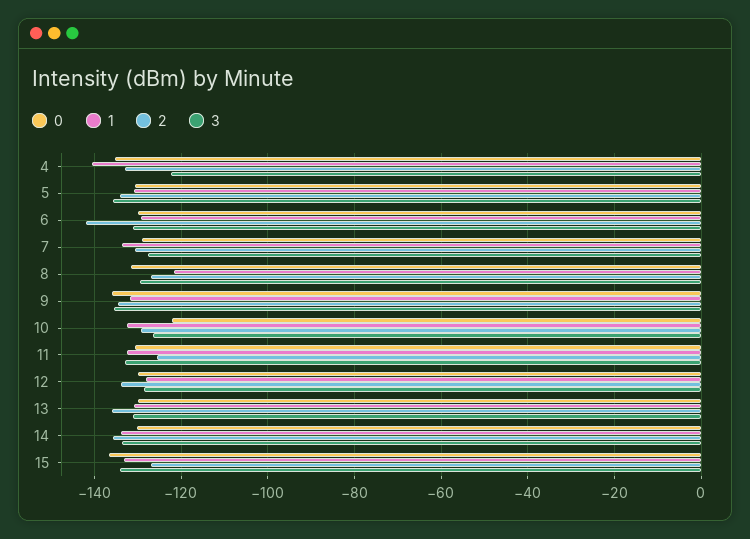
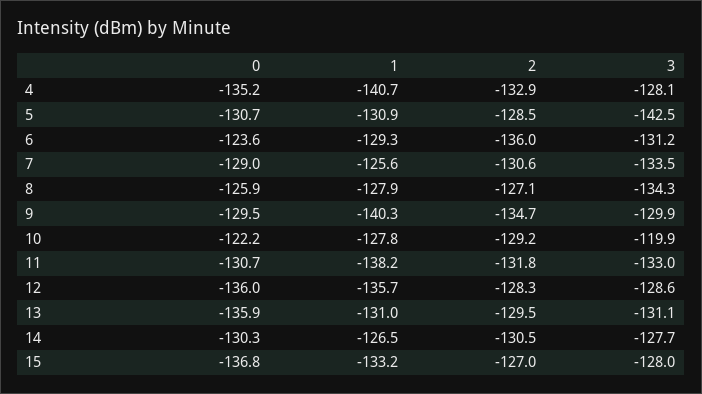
  {
    "0": {
      "4": -135.2,
      "5": -130.7,
-     "6": -130,
+     "6": -123.6,
      "7": -129,
-     "8": -132,
+     "8": -125.9,
-     "9": -136,
+     "9": -129.5,
      "10": -122.2,
      "11": -130.7,
-     "12": -130,
+     "12": -136,
-     "13": -130,
+     "13": -135.9,
      "14": -130.3,
      "15": -136.8
    },
    "1": {
      "4": -140.7,
      "5": -130.9,
      "6": -129.3,
-     "7": -134,
+     "7": -125.6,
-     "8": -122,
+     "8": -127.9,
-     "9": -132,
+     "9": -140.3,
-     "10": -132,
+     "10": -127.8,
-     "11": -132,
+     "11": -138.2,
-     "12": -128,
+     "12": -135.7,
      "13": -131,
-     "14": -134,
+     "14": -126.5,
      "15": -133.2
    },
    "2": {
      "4": -132.9,
-     "5": -134,
+     "5": -128.5,
-     "6": -142,
+     "6": -136,
      "7": -130.6,
      "8": -127.1,
      "9": -134.7,
      "10": -129.2,
-     "11": -126,
+     "11": -131.8,
-     "12": -134,
+     "12": -128.3,
-     "13": -136,
+     "13": -129.5,
-     "14": -136,
+     "14": -130.5,
      "15": -127
    },
    "3": {
-     "4": -122,
+     "4": -128.1,
-     "5": -136,
+     "5": -142.5,
      "6": -131.2,
-     "7": -128,
+     "7": -133.5,
-     "8": -130,
+     "8": -134.3,
-     "9": -136,
+     "9": -129.9,
-     "10": -126,
+     "10": -119.9,
      "11": -133,
      "12": -128.6,
      "13": -131.1,
-     "14": -134,
+     "14": -127.7,
-     "15": -134
+     "15": -128
    }
  }

